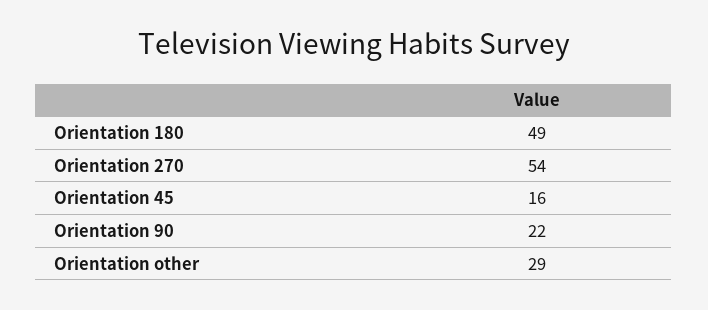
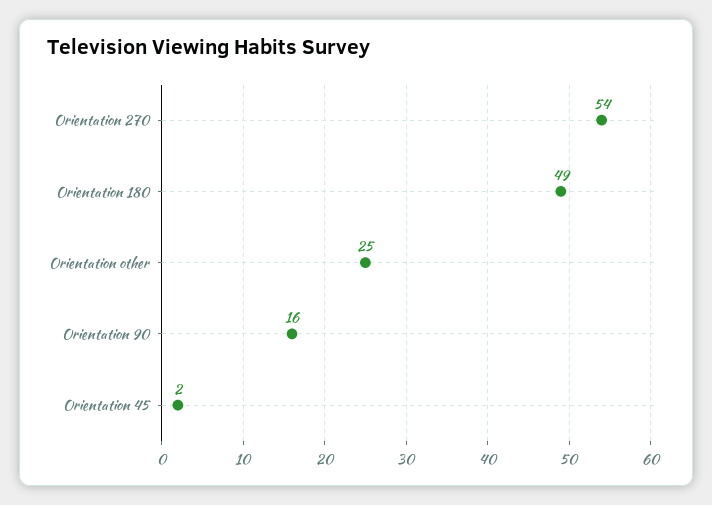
  {
    "Orientation 180": 49,
    "Orientation 270": 54,
-   "Orientation 45": 16,
+   "Orientation 45": 2,
-   "Orientation 90": 22,
+   "Orientation 90": 16,
-   "Orientation other": 29
+   "Orientation other": 25
  }

